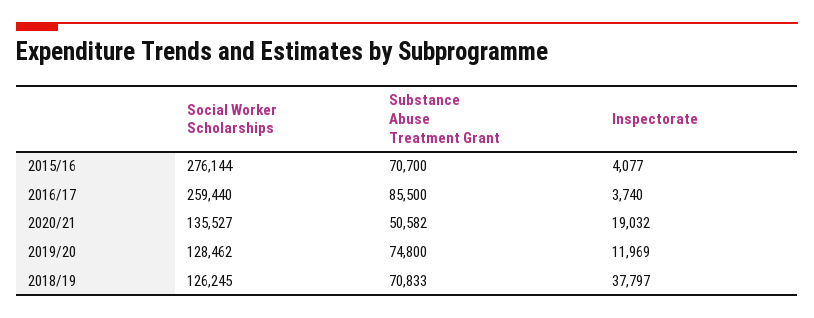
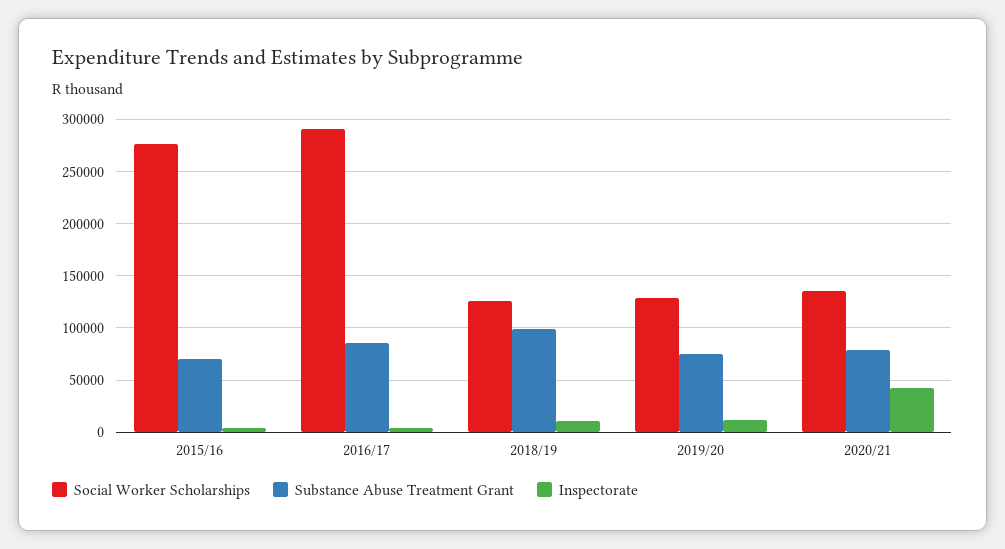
  {
    "Social Worker Scholarships": {
      "2015/16": 276144,
-     "2016/17": 259440,
+     "2016/17": 290000,
      "2020/21": 135527,
      "2019/20": 128462,
      "2018/19": 126245
    },
    "Substance Abuse Treatment Grant": {
      "2015/16": 70700,
      "2016/17": 85500,
-     "2020/21": 50582,
+     "2020/21": 80000,
      "2019/20": 74800,
-     "2018/19": 70833
+     "2018/19": 100000
    },
    "Inspectorate": {
      "2015/16": 4077,
      "2016/17": 3740,
-     "2020/21": 19032,
+     "2020/21": 40000,
      "2019/20": 11969,
-     "2018/19": 37797
+     "2018/19": 10000
    }
  }

